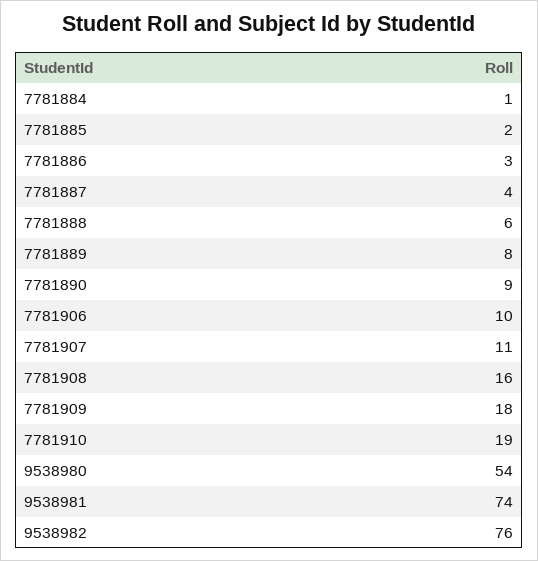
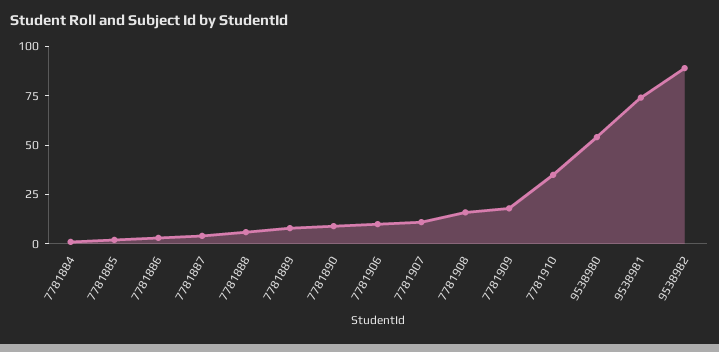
  {
    "7781884": 1,
    "7781885": 2,
    "7781886": 3,
    "7781887": 4,
    "7781888": 6,
    "7781889": 8,
    "7781890": 9,
    "7781906": 10,
    "7781907": 11,
    "7781908": 16,
    "7781909": 18,
-   "7781910": 19,
+   "7781910": 35,
    "9538980": 54,
    "9538981": 74,
-   "9538982": 76
+   "9538982": 90
  }

